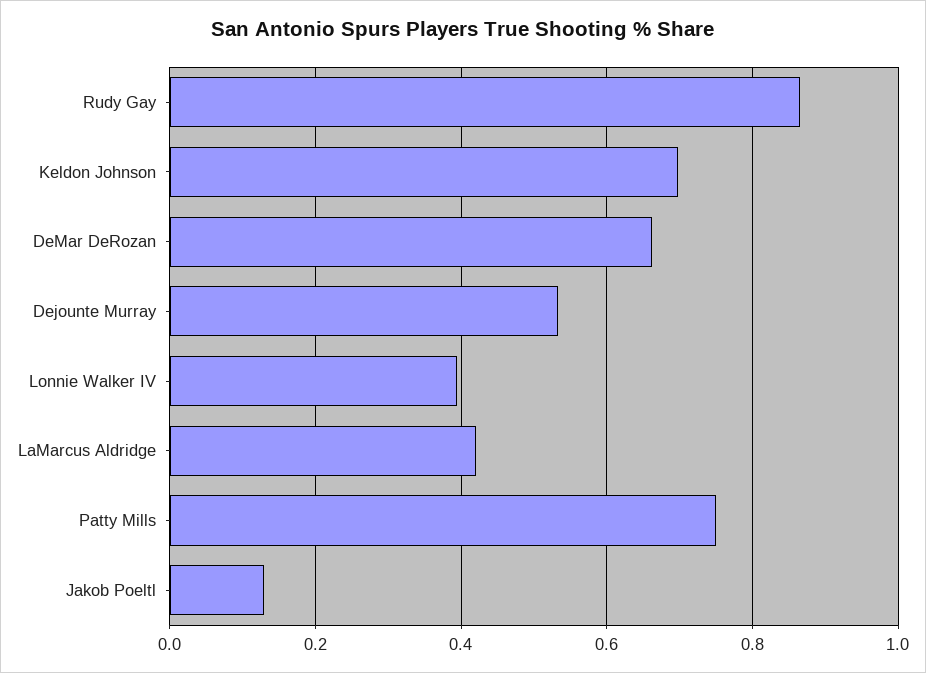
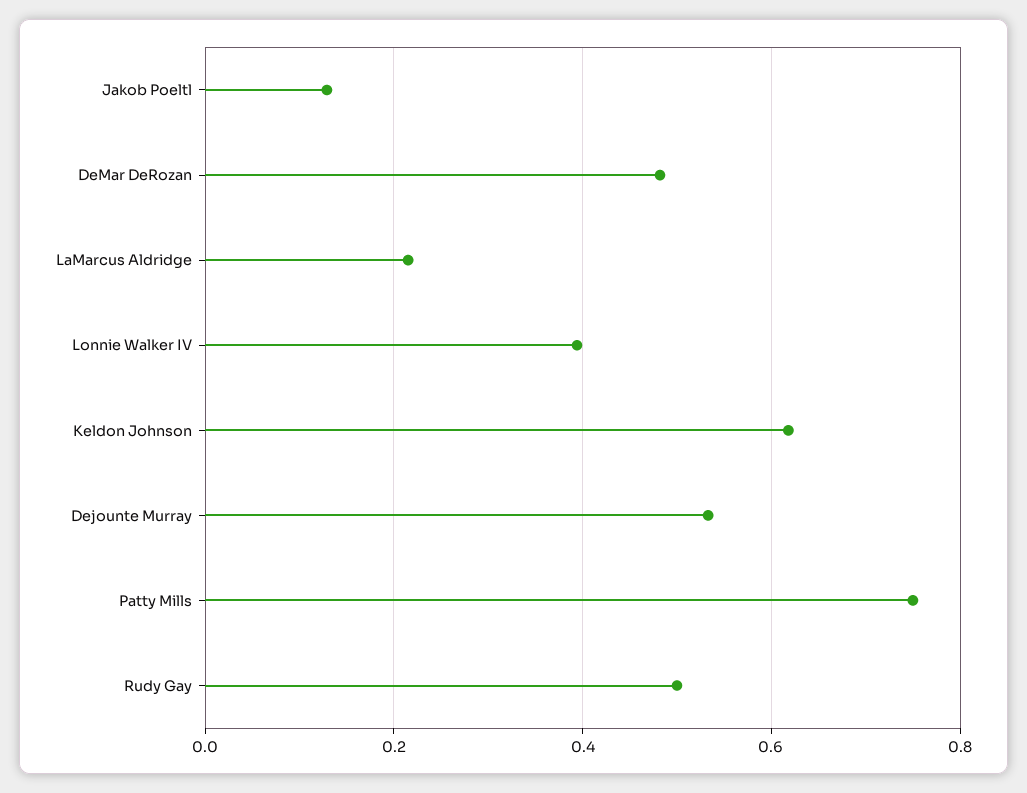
  {
-   "Rudy Gay": 0.86,
+   "Rudy Gay": 0.5,
-   "Keldon Johnson": 0.7,
+   "Keldon Johnson": 0.62,
-   "DeMar DeRozan": 0.66,
+   "DeMar DeRozan": 0.48,
    "Dejounte Murray": 0.54,
    "Lonnie Walker IV": 0.4,
-   "LaMarcus Aldridge": 0.42,
+   "LaMarcus Aldridge": 0.22,
    "Patty Mills": 0.76,
    "Jakob Poeltl": 0.12
  }

